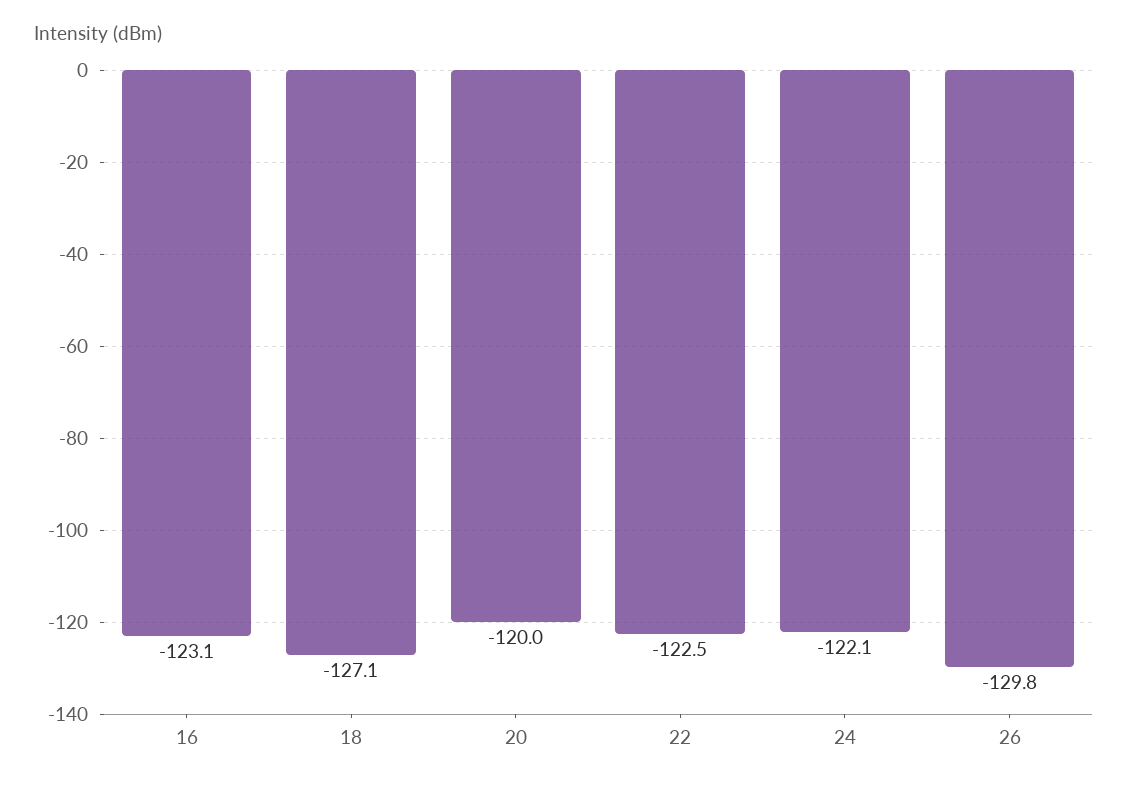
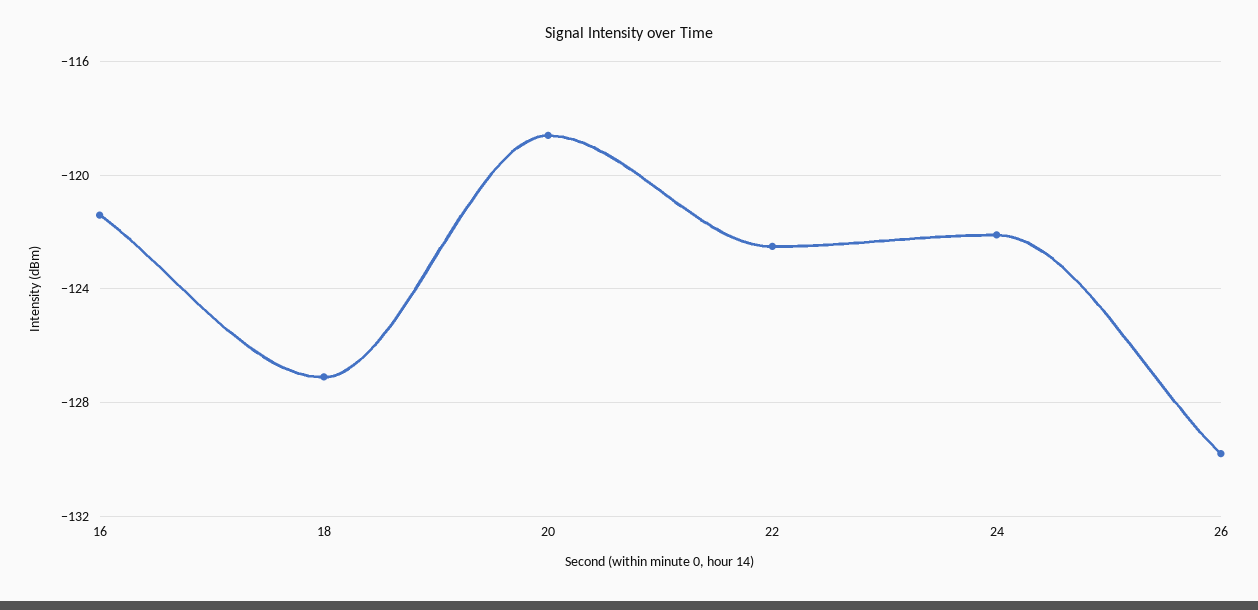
  {
-   "16": -123.1,
+   "16": -121.5,
    "18": -127.1,
-   "20": -120,
+   "20": -118.5,
    "22": -122.5,
    "24": -122.1,
    "26": -129.8
  }

